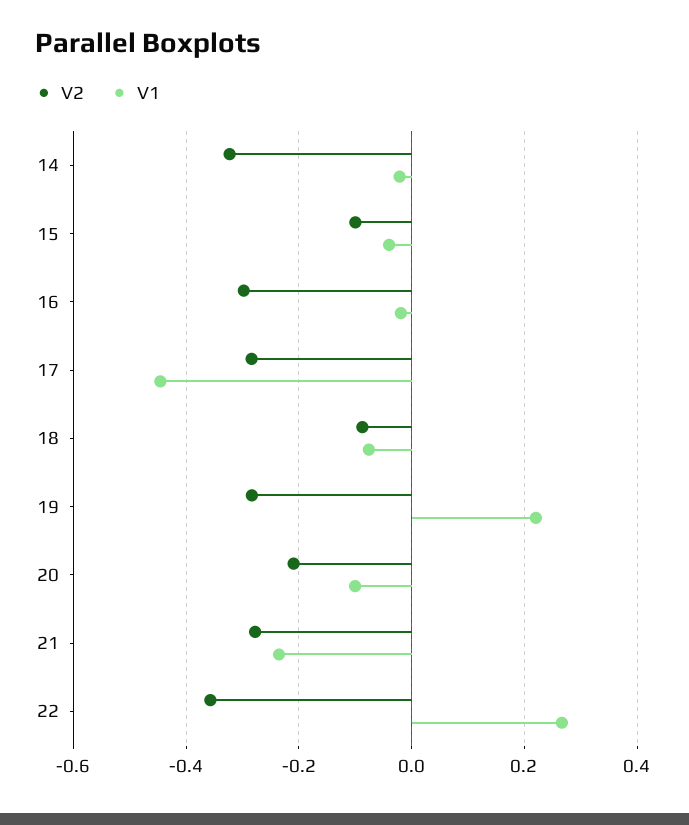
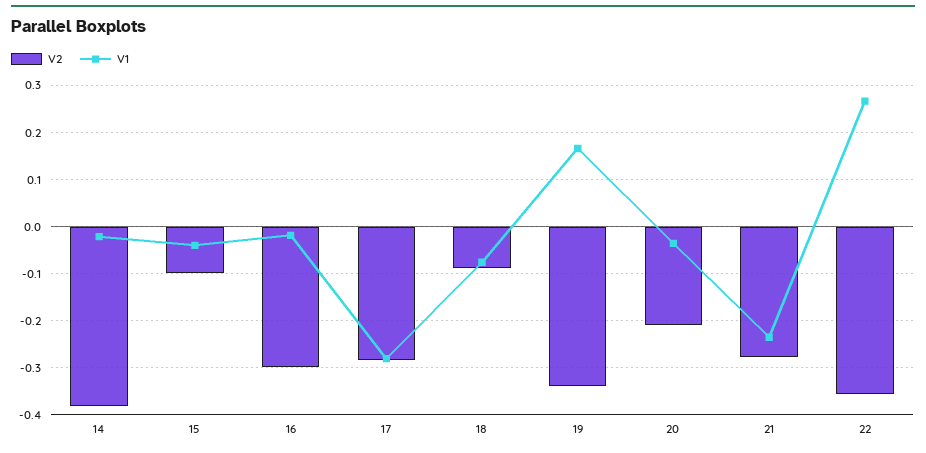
  {
    "V2": {
-     "14": -0.32,
+     "14": -0.38,
      "15": -0.1,
      "16": -0.3,
      "17": -0.28,
      "18": -0.08,
-     "19": -0.28,
+     "19": -0.34,
      "20": -0.2,
      "21": -0.28,
      "22": -0.36
    },
    "V1": {
      "14": -0.02,
      "15": -0.04,
      "16": -0.02,
-     "17": -0.44,
+     "17": -0.28,
      "18": -0.08,
-     "19": 0.22,
+     "19": 0.16,
-     "20": -0.1,
+     "20": -0.04,
      "21": -0.24,
      "22": 0.26
    }
  }

